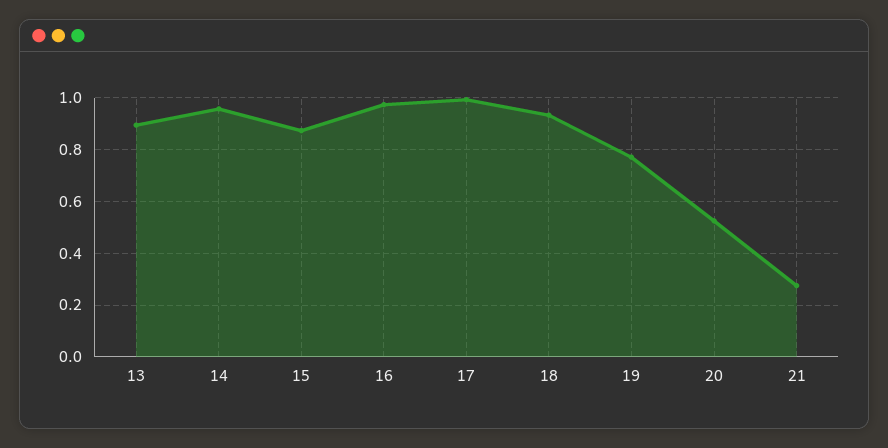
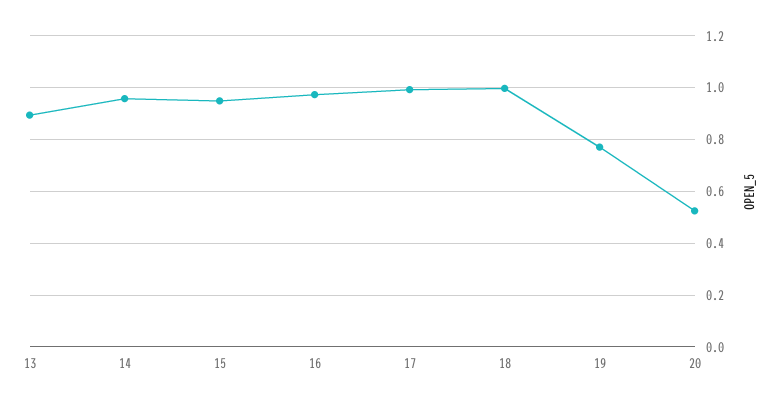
  {
    "13": 0.9,
    "14": 0.95,
-   "15": 0.875,
+   "15": 0.95,
    "16": 0.975,
    "17": 1,
-   "18": 0.925,
+   "18": 1,
    "19": 0.775,
-   "20": 0.525,
+   "20": 0.525
-   "21": 0.275
  }

